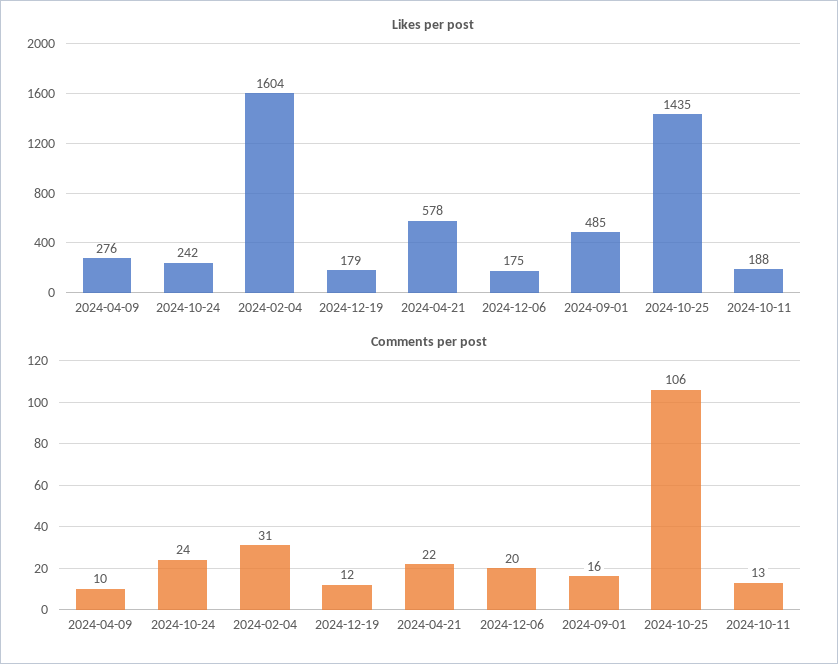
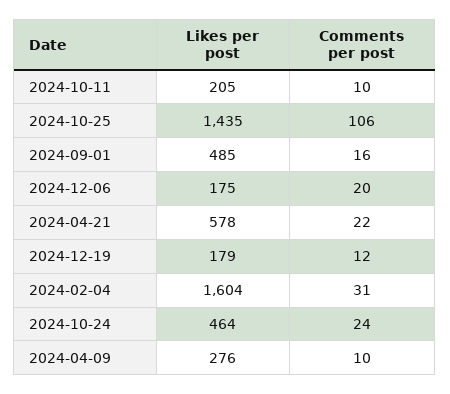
  {
    "Likes per post": {
      "2024-04-09": 276,
-     "2024-10-24": 242,
+     "2024-10-24": 464,
      "2024-02-04": 1604,
      "2024-12-19": 179,
      "2024-04-21": 578,
      "2024-12-06": 175,
      "2024-09-01": 485,
      "2024-10-25": 1435,
-     "2024-10-11": 188
+     "2024-10-11": 205
    },
    "Comments per post": {
      "2024-04-09": 10,
      "2024-10-24": 24,
      "2024-02-04": 31,
      "2024-12-19": 12,
      "2024-04-21": 22,
      "2024-12-06": 20,
      "2024-09-01": 16,
      "2024-10-25": 106,
-     "2024-10-11": 13
+     "2024-10-11": 10
    }
  }

